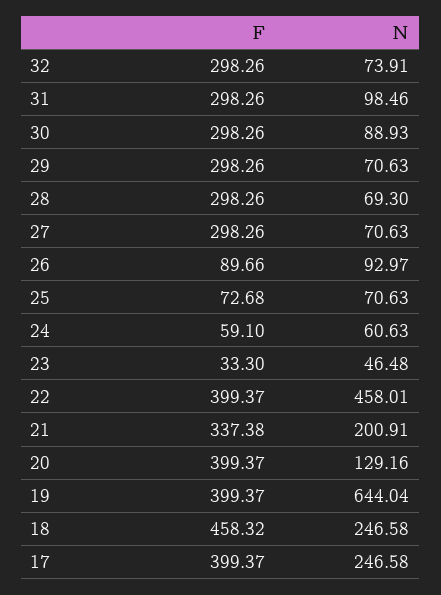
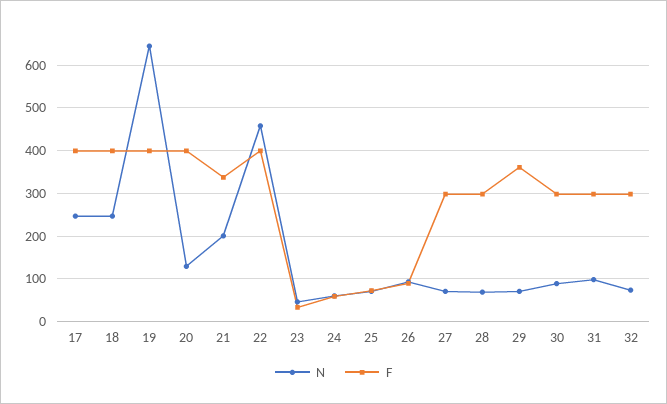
  {
    "F": {
      "32": 298.26,
      "31": 298.26,
      "30": 298.26,
-     "29": 298.26,
+     "29": 360,
      "28": 298.26,
      "27": 298.26,
      "26": 89.66,
      "25": 72.68,
      "24": 59.1,
      "23": 33.3,
      "22": 399.37,
      "21": 337.38,
      "20": 399.37,
      "19": 399.37,
-     "18": 458.32,
+     "18": 400,
      "17": 399.37
    },
    "N": {
      "32": 73.91,
      "31": 98.46,
      "30": 88.93,
      "29": 70.63,
      "28": 69.3,
      "27": 70.63,
      "26": 92.97,
      "25": 70.63,
      "24": 60.63,
      "23": 46.48,
      "22": 458.01,
      "21": 200.91,
      "20": 129.16,
      "19": 644.04,
      "18": 246.58,
      "17": 246.58
    }
  }

